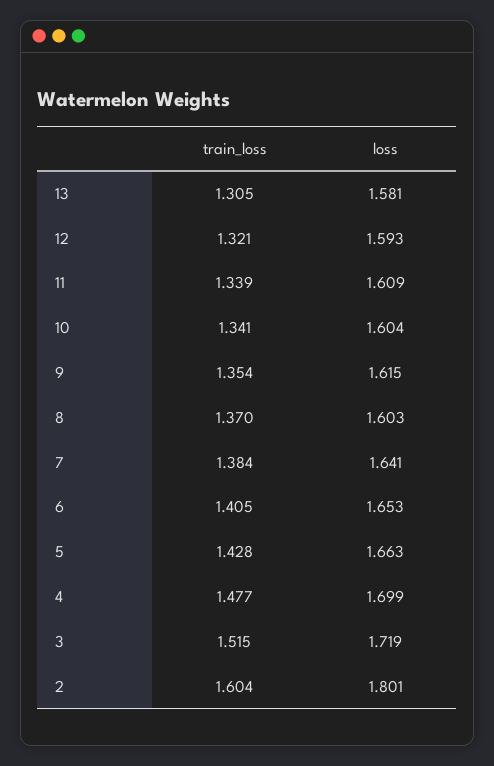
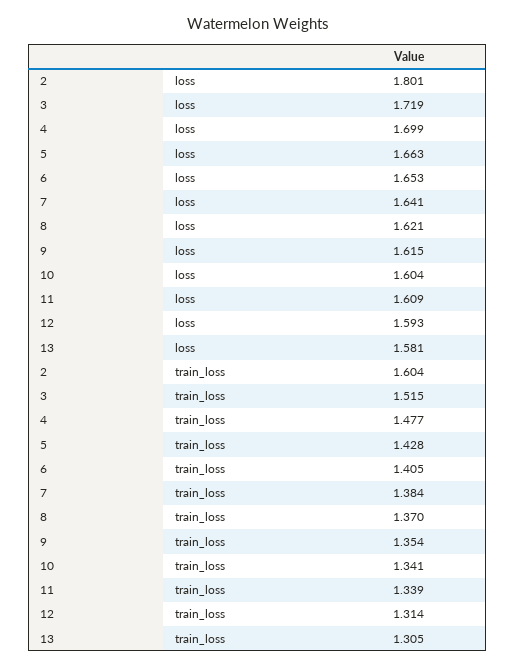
  {
    "train_loss": {
      "13": 1.305,
-     "12": 1.321,
+     "12": 1.314,
      "11": 1.339,
      "10": 1.341,
      "9": 1.354,
      "8": 1.37,
      "7": 1.384,
      "6": 1.405,
      "5": 1.428,
      "4": 1.477,
      "3": 1.515,
      "2": 1.604
    },
    "loss": {
      "13": 1.581,
      "12": 1.593,
      "11": 1.609,
      "10": 1.604,
      "9": 1.615,
-     "8": 1.603,
+     "8": 1.621,
      "7": 1.641,
      "6": 1.653,
      "5": 1.663,
      "4": 1.699,
      "3": 1.719,
      "2": 1.801
    }
  }

